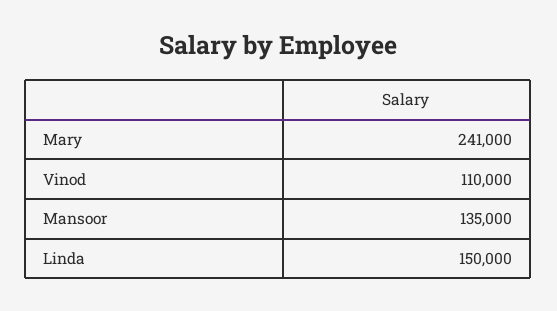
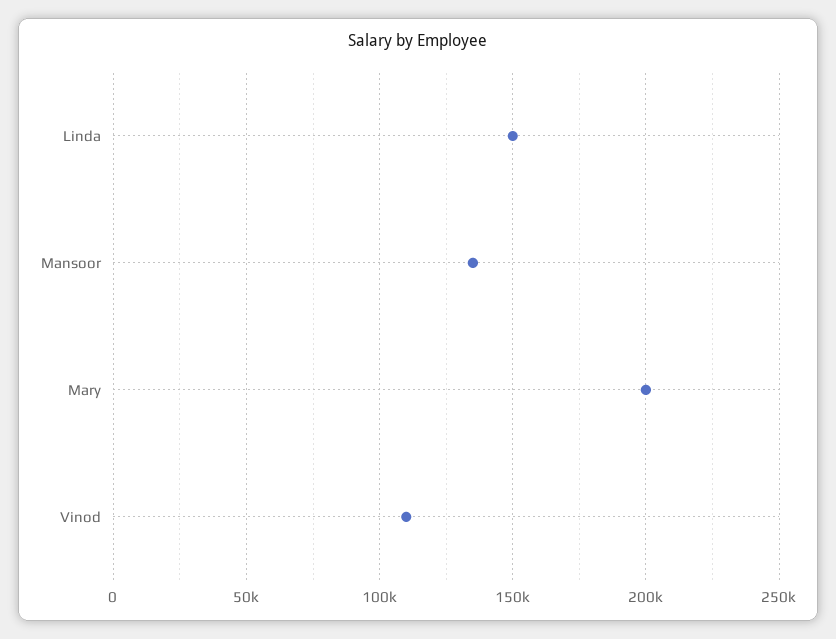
  {
-   "Mary": 241000,
+   "Mary": 200000,
    "Vinod": 110000,
    "Mansoor": 135000,
    "Linda": 150000
  }

